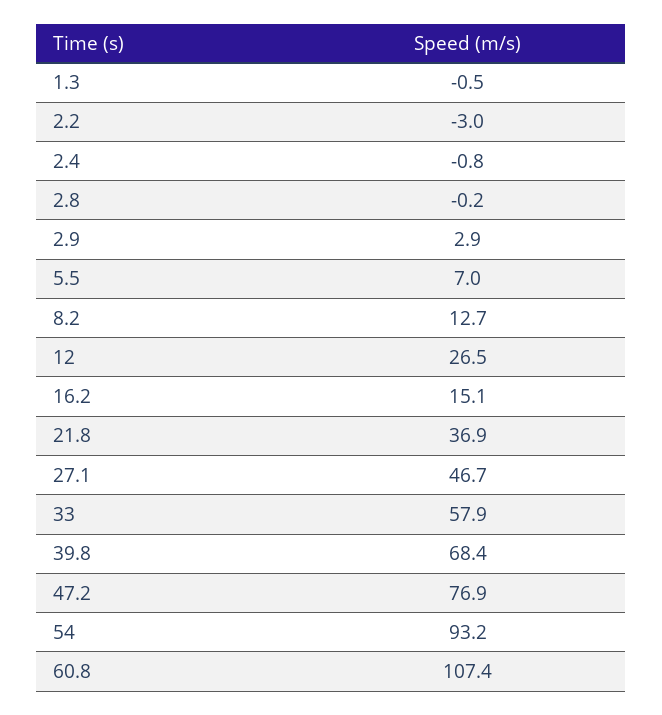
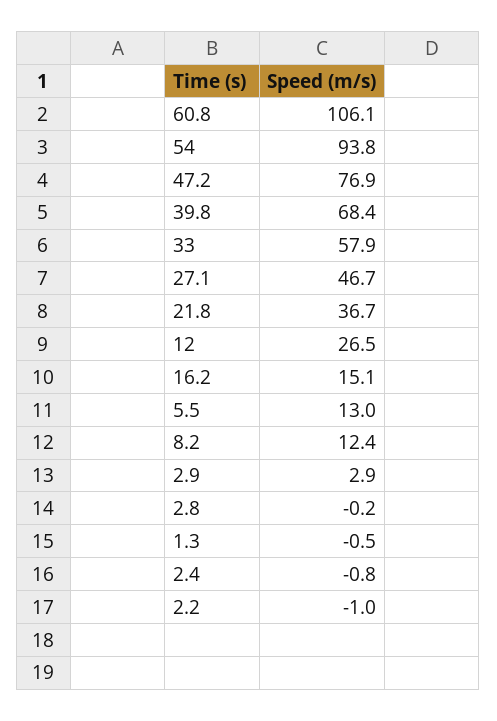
  {
    "1.3": -0.5,
-   "2.2": -3,
+   "2.2": -1,
    "2.4": -0.8,
    "2.8": -0.2,
    "2.9": 2.9,
-   "5.5": 7,
+   "5.5": 13,
-   "8.2": 12.7,
+   "8.2": 12.4,
    "12": 26.5,
    "16.2": 15.1,
-   "21.8": 36.9,
+   "21.8": 36.7,
    "27.1": 46.7,
    "33": 57.9,
    "39.8": 68.4,
    "47.2": 76.9,
-   "54": 93.2,
+   "54": 93.8,
-   "60.8": 107.4
+   "60.8": 106.1
  }

